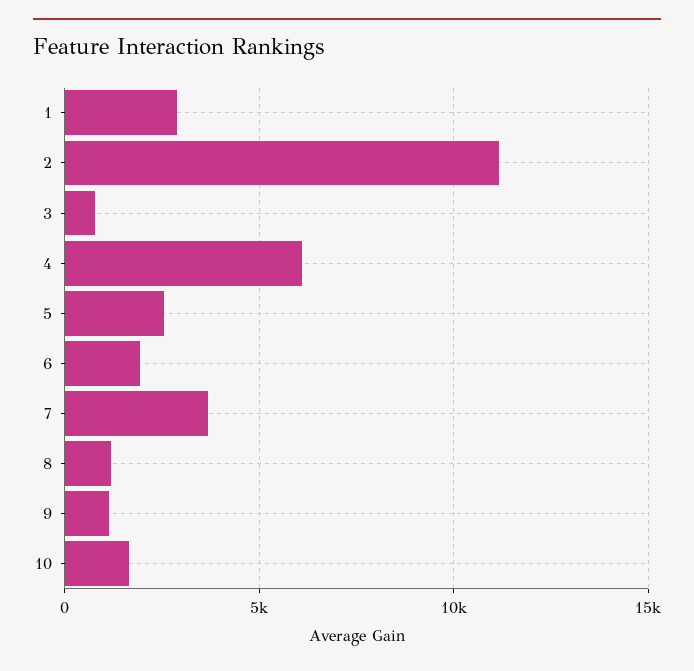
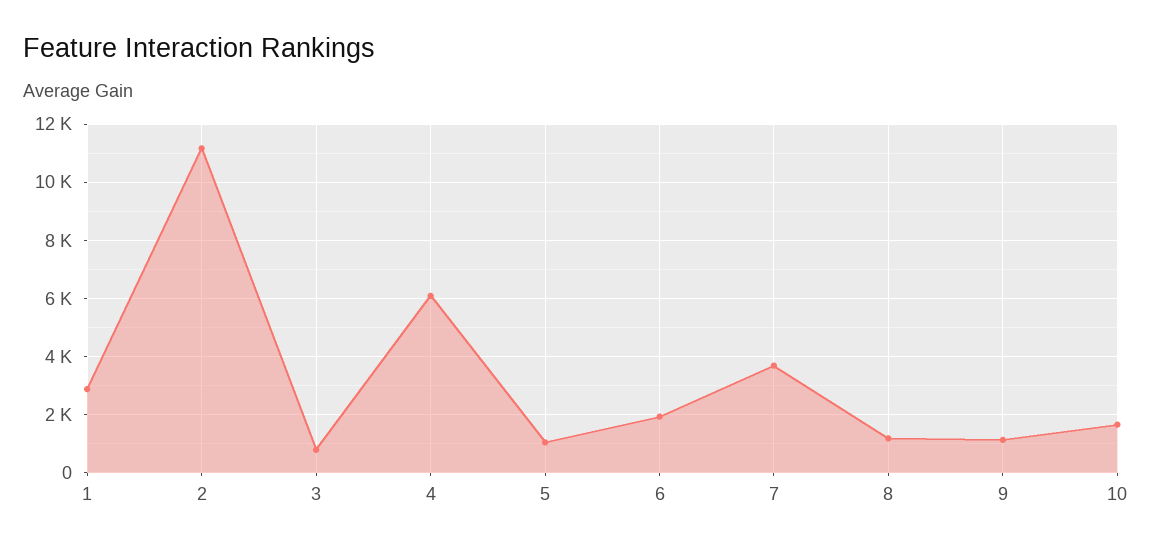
  {
    "1": 2750,
    "2": 11250,
    "3": 750,
    "4": 6000,
-   "5": 2500,
+   "5": 1000,
    "6": 2000,
    "7": 3750,
    "8": 1250,
    "9": 1000,
    "10": 1750
  }

